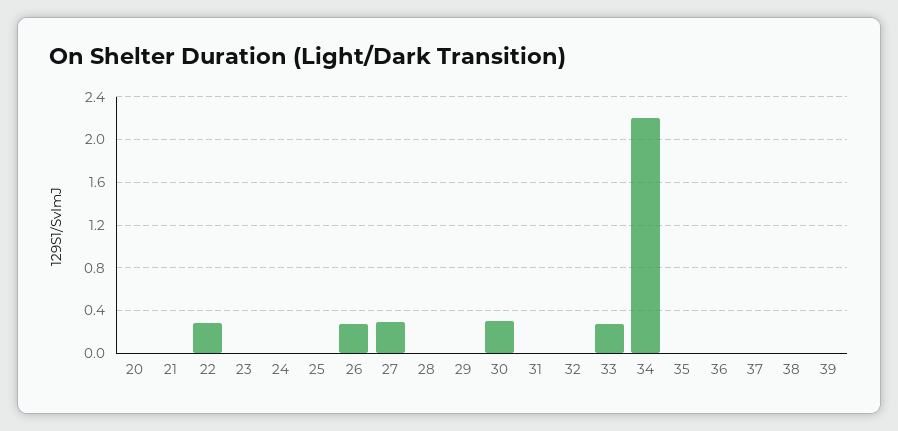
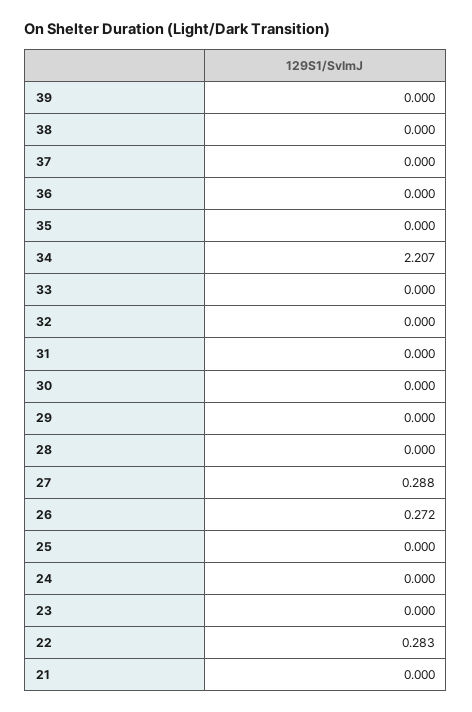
  {
-   "20": 0,
    "21": 0,
    "22": 0.283,
    "23": 0,
    "24": 0,
    "25": 0,
    "26": 0.272,
    "27": 0.288,
    "28": 0,
    "29": 0,
-   "30": 0.3,
+   "30": 0,
    "31": 0,
    "32": 0,
-   "33": 0.3,
+   "33": 0,
    "34": 2.207,
    "35": 0,
    "36": 0,
    "37": 0,
    "38": 0,
    "39": 0
  }

